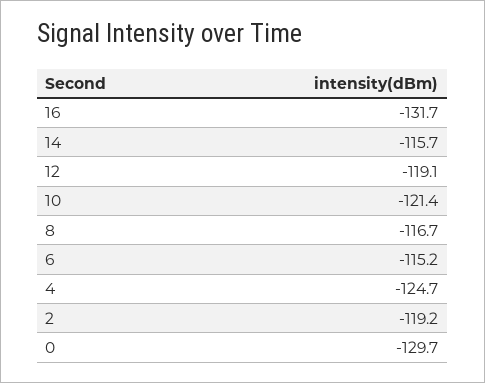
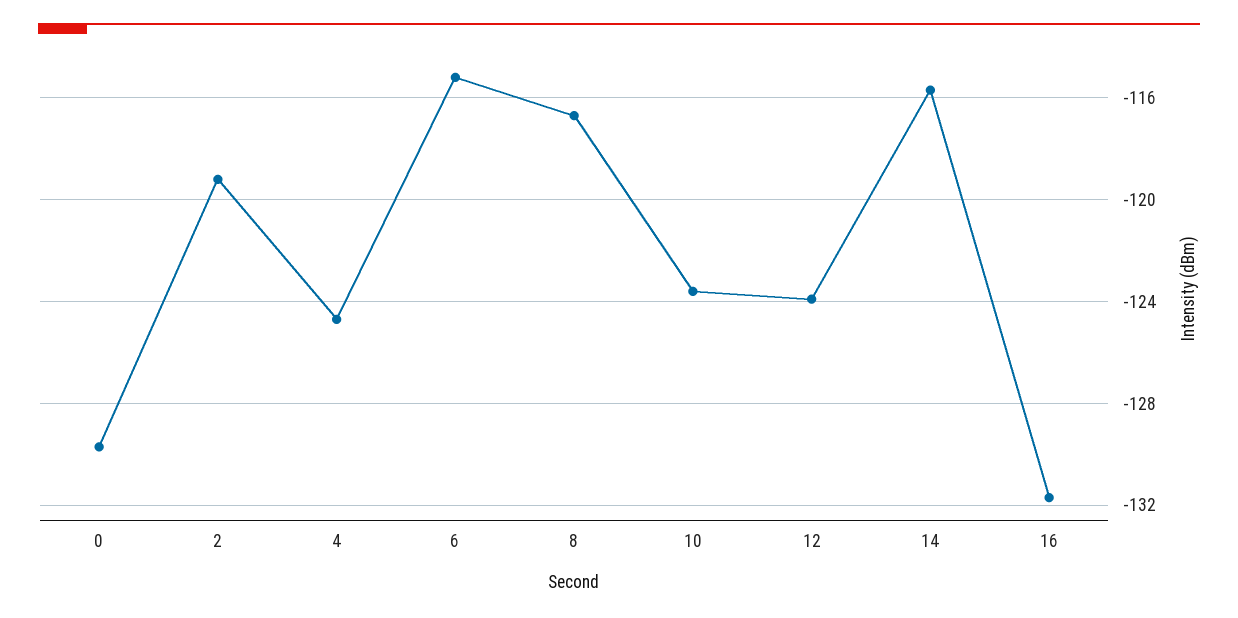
  {
    "16": -131.7,
    "14": -115.7,
-   "12": -119.1,
+   "12": -124,
-   "10": -121.4,
+   "10": -123.5,
    "8": -116.7,
    "6": -115.2,
    "4": -124.7,
    "2": -119.2,
    "0": -129.7
  }

